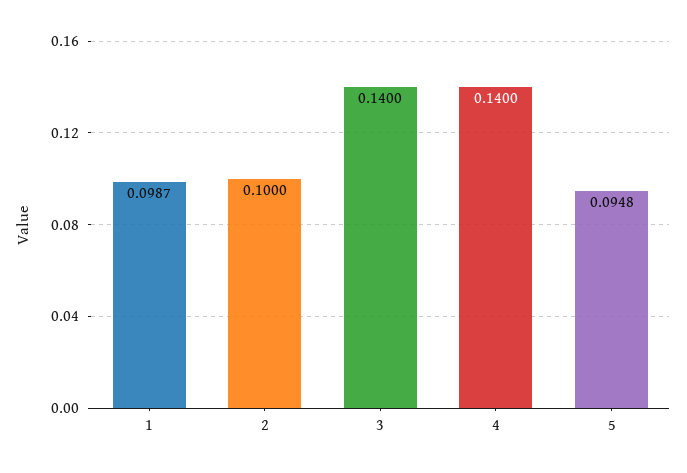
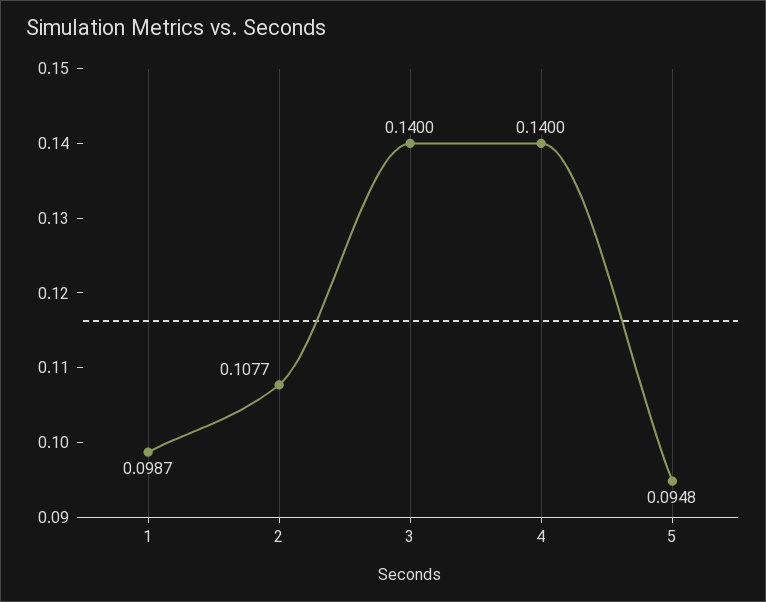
  {
    "1": 0.0987,
-   "2": 0.1,
+   "2": 0.1077,
    "3": 0.14,
    "4": 0.14,
    "5": 0.0948
  }

